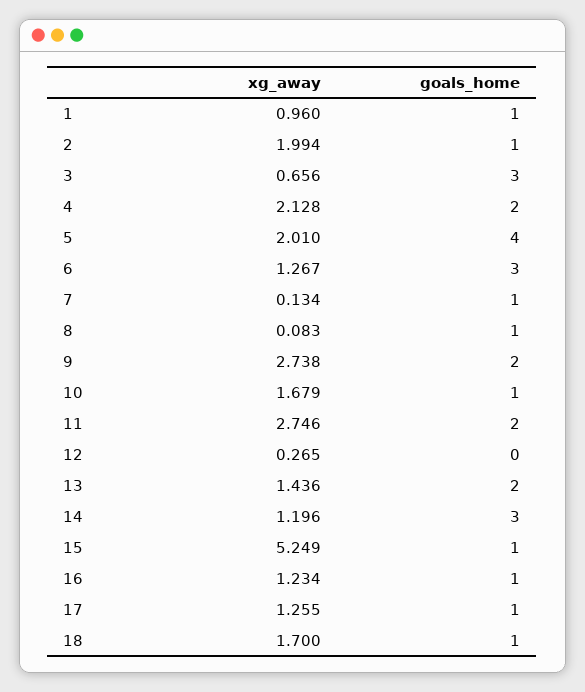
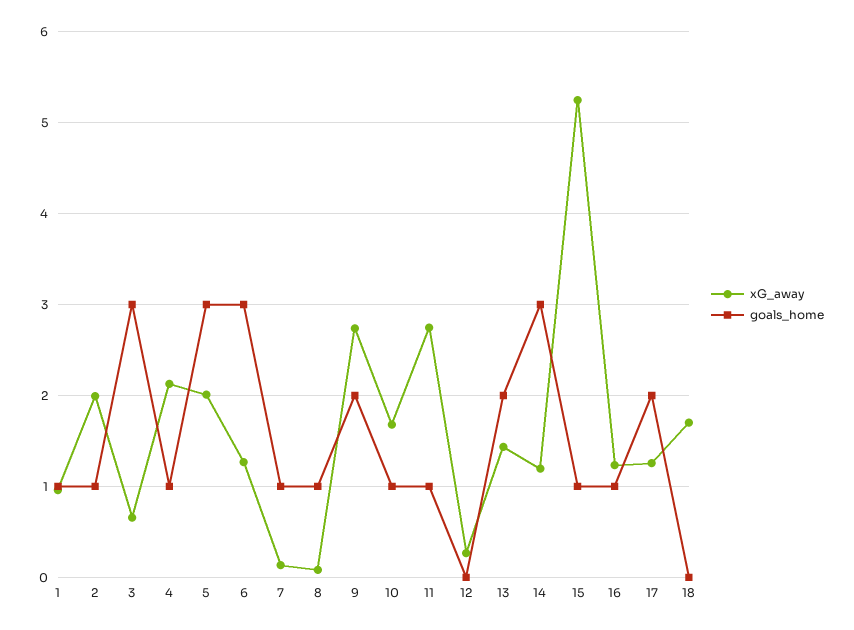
  {
    "xg_away": {
      "1": 0.96,
      "2": 1.994,
      "3": 0.656,
      "4": 2.128,
      "5": 2.01,
      "6": 1.267,
      "7": 0.134,
      "8": 0.083,
      "9": 2.738,
      "10": 1.679,
      "11": 2.746,
      "12": 0.265,
      "13": 1.436,
      "14": 1.196,
      "15": 5.249,
      "16": 1.234,
      "17": 1.255,
      "18": 1.7
    },
    "goals_home": {
      "1": 1,
      "2": 1,
      "3": 3,
-     "4": 2,
+     "4": 1,
-     "5": 4,
+     "5": 3,
      "6": 3,
      "7": 1,
      "8": 1,
      "9": 2,
      "10": 1,
-     "11": 2,
+     "11": 1,
      "12": 0,
      "13": 2,
      "14": 3,
      "15": 1,
      "16": 1,
-     "17": 1,
+     "17": 2,
-     "18": 1
+     "18": 0
    }
  }

